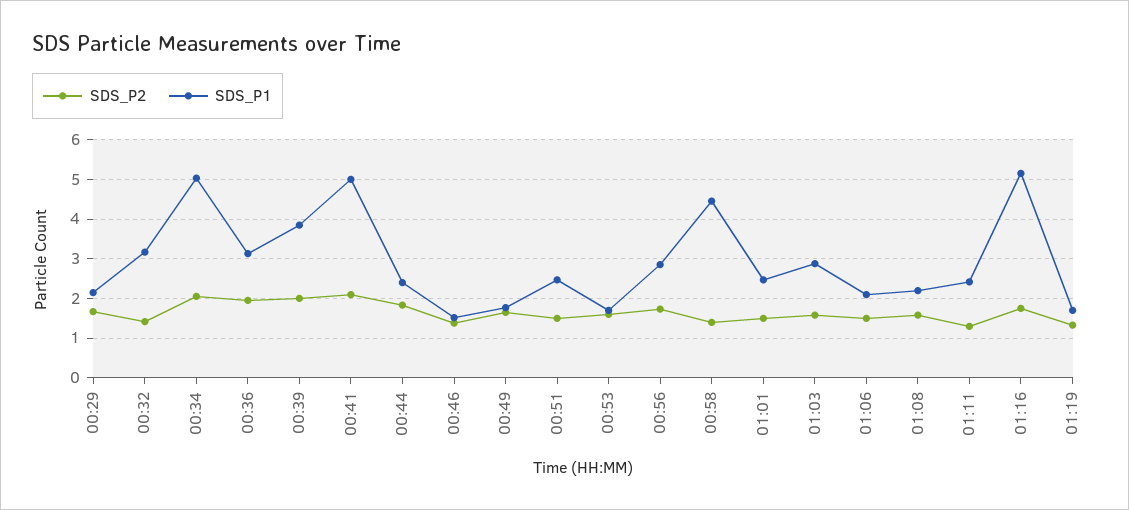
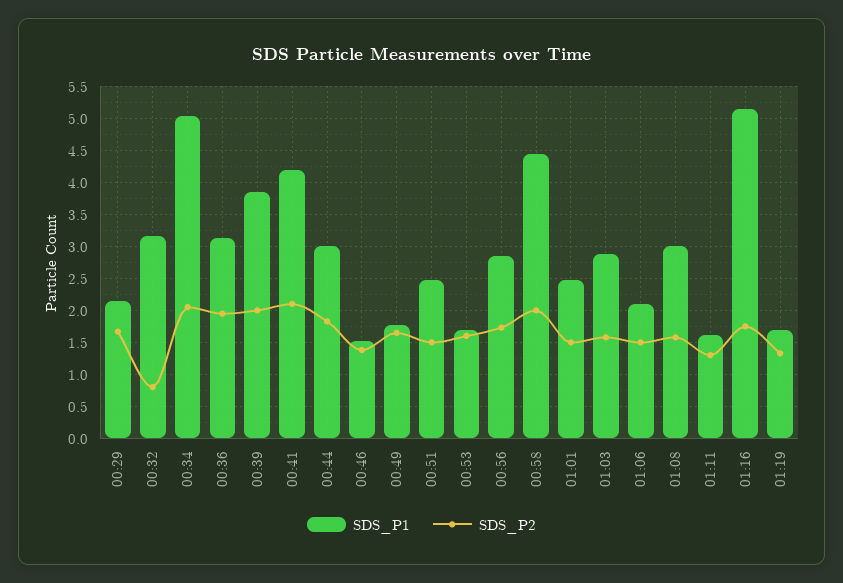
  {
    "SDS_P2": {
      "00:29": 1.7,
-     "00:32": 1.4,
+     "00:32": 0.8,
      "00:34": 2.1,
      "00:36": 2,
      "00:39": 2,
      "00:41": 2.1,
      "00:44": 1.8,
      "00:46": 1.4,
      "00:49": 1.7,
      "00:51": 1.5,
      "00:53": 1.6,
      "00:56": 1.7,
-     "00:58": 1.4,
+     "00:58": 2,
      "01:01": 1.5,
      "01:03": 1.6,
      "01:06": 1.5,
      "01:08": 1.6,
      "01:11": 1.3,
      "01:16": 1.8,
      "01:19": 1.3
    },
    "SDS_P1": {
      "00:29": 2.2,
      "00:32": 3.2,
      "00:34": 5,
      "00:36": 3.1,
      "00:39": 3.9,
-     "00:41": 5,
+     "00:41": 4.2,
-     "00:44": 2.4,
+     "00:44": 3,
      "00:46": 1.5,
      "00:49": 1.8,
      "00:51": 2.5,
      "00:53": 1.7,
      "00:56": 2.9,
      "00:58": 4.5,
      "01:01": 2.5,
      "01:03": 2.9,
      "01:06": 2.1,
-     "01:08": 2.2,
+     "01:08": 3,
-     "01:11": 2.4,
+     "01:11": 1.6,
      "01:16": 5.2,
      "01:19": 1.7
    }
  }

